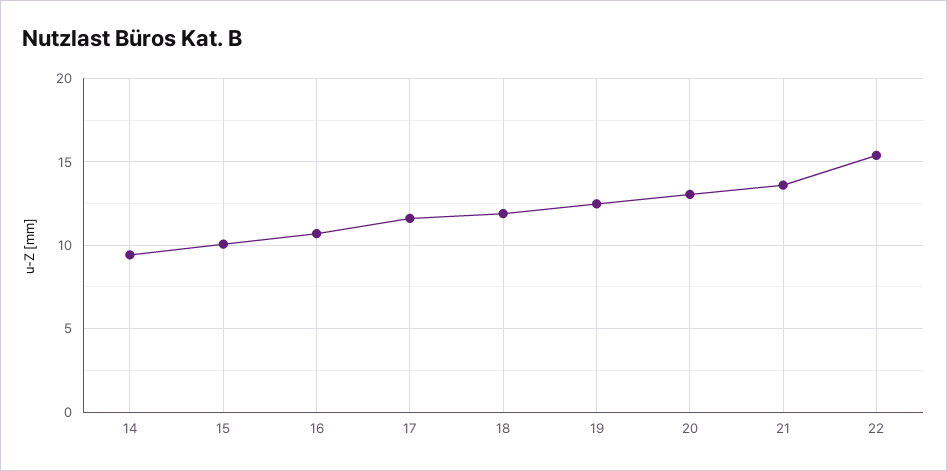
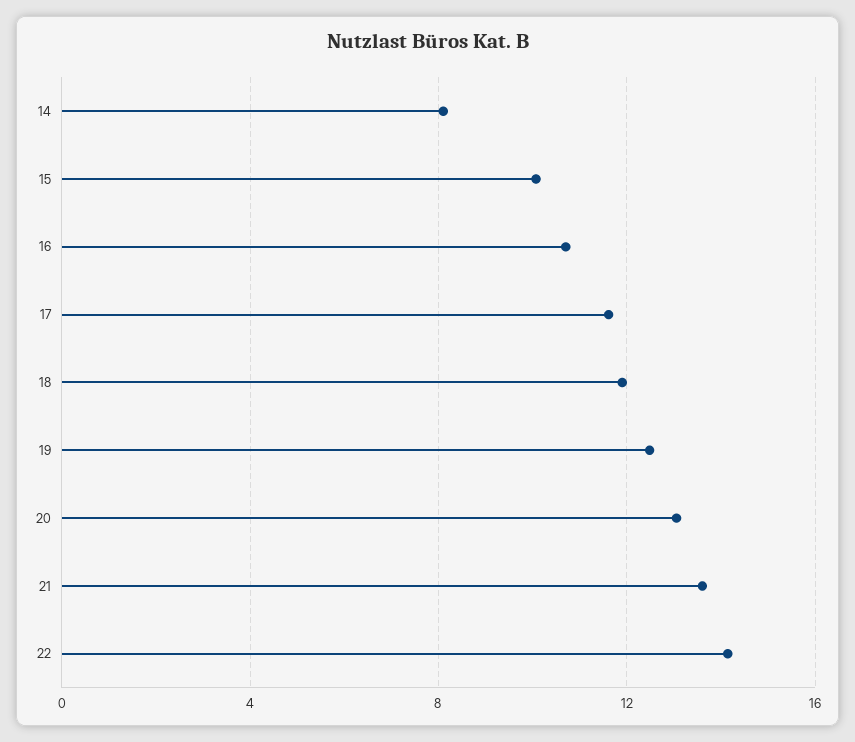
  {
-   "14": 9.5,
+   "14": 8,
    "15": 10,
    "16": 10.5,
    "17": 11.5,
    "18": 12,
    "19": 12.5,
    "20": 13,
    "21": 13.5,
-   "22": 15.5
+   "22": 14
  }

